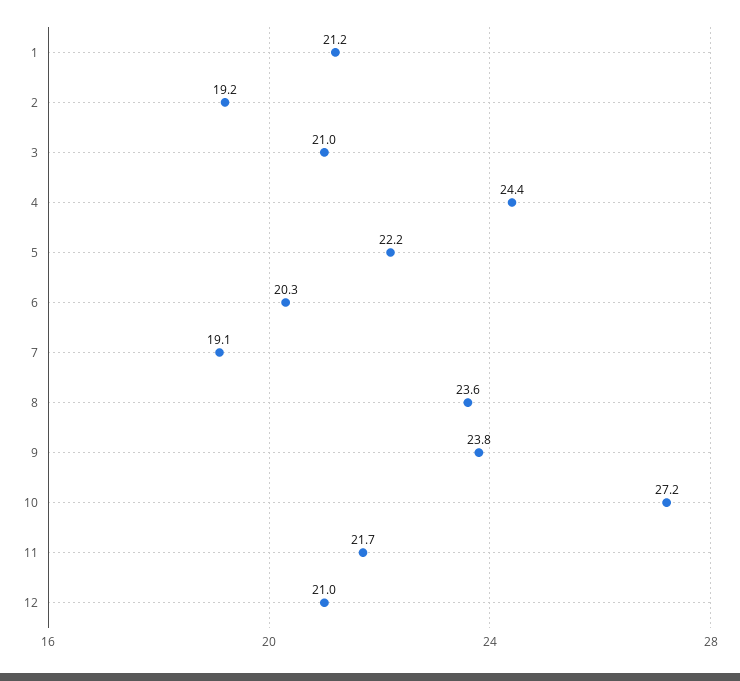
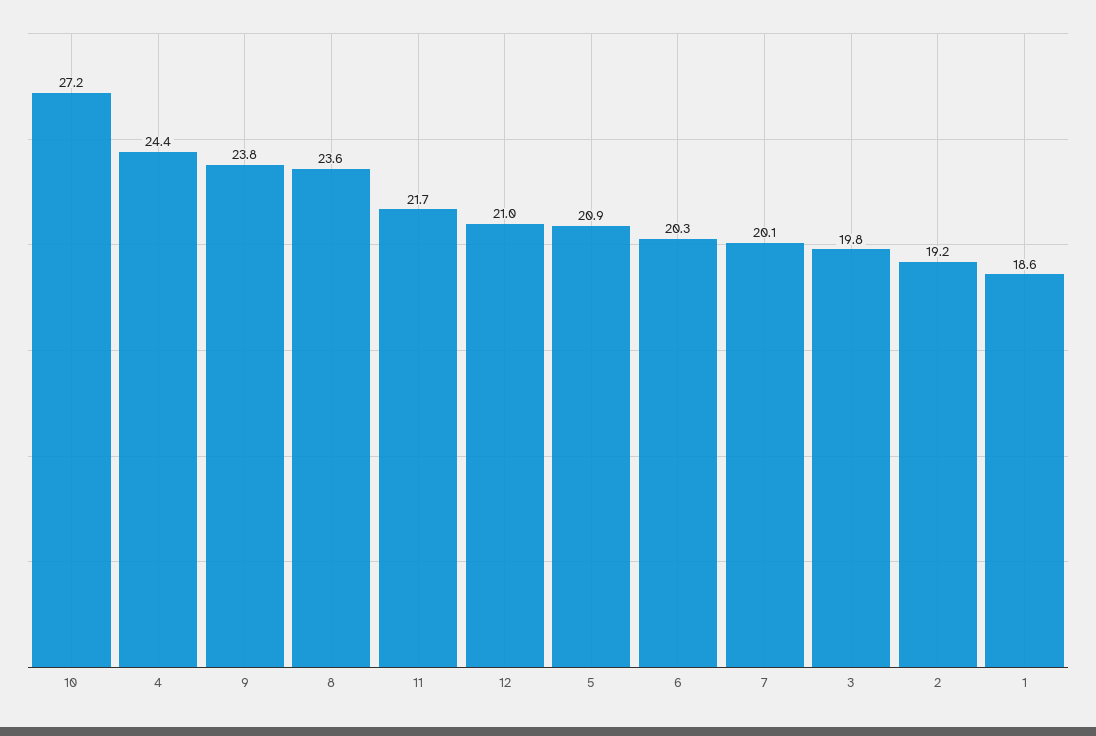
  {
-   "1": 21.2,
+   "1": 18.6,
    "2": 19.2,
-   "3": 21,
+   "3": 19.8,
    "4": 24.4,
-   "5": 22.2,
+   "5": 20.9,
    "6": 20.3,
-   "7": 19.1,
+   "7": 20.1,
    "8": 23.6,
    "9": 23.8,
    "10": 27.2,
    "11": 21.7,
    "12": 21
  }

